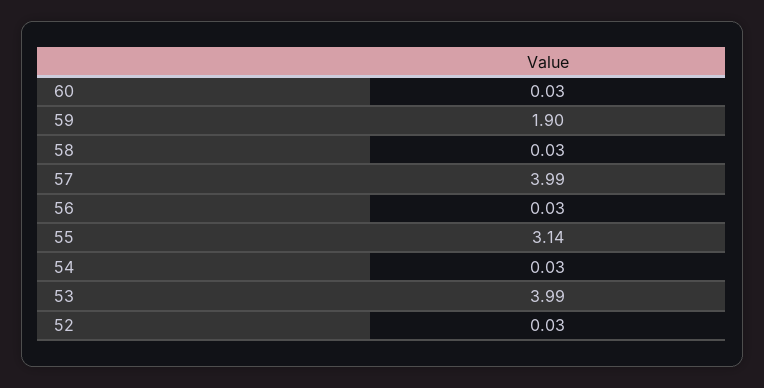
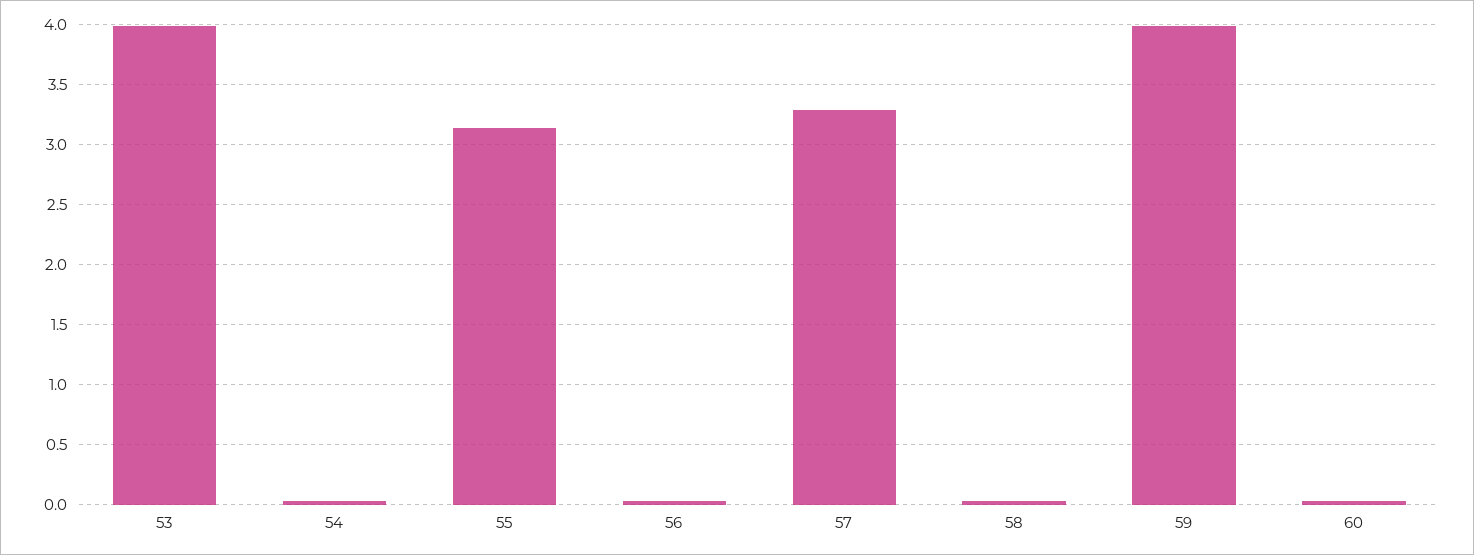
  {
    "60": 0.03,
-   "59": 1.9,
+   "59": 4,
    "58": 0.03,
-   "57": 3.99,
+   "57": 3.3,
    "56": 0.03,
    "55": 3.14,
    "54": 0.03,
-   "53": 3.99,
+   "53": 3.99
-   "52": 0.03
  }

